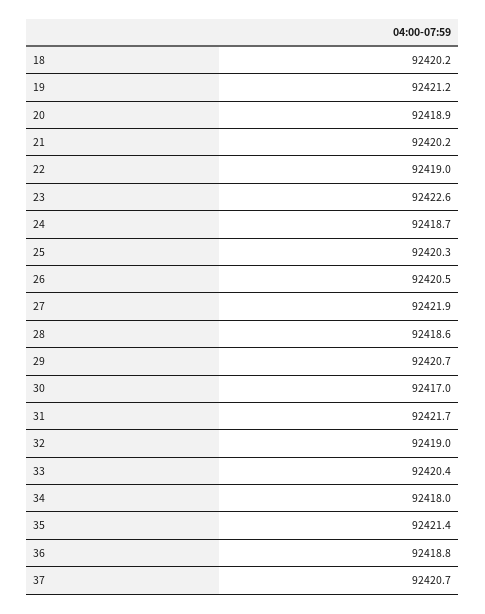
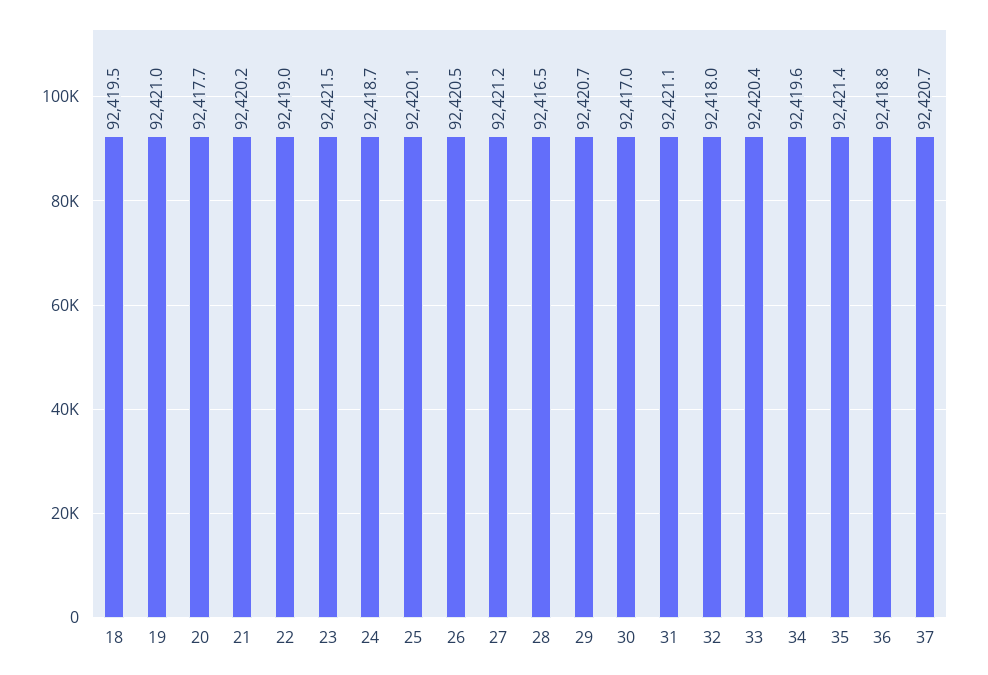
  {
-   "18": 92420.2,
+   "18": 92419.5,
-   "19": 92421.2,
+   "19": 92421,
-   "20": 92418.9,
+   "20": 92417.7,
    "21": 92420.2,
    "22": 92419,
-   "23": 92422.6,
+   "23": 92421.5,
    "24": 92418.7,
-   "25": 92420.3,
+   "25": 92420.1,
    "26": 92420.5,
-   "27": 92421.9,
+   "27": 92421.2,
-   "28": 92418.6,
+   "28": 92416.5,
    "29": 92420.7,
    "30": 92417,
-   "31": 92421.7,
+   "31": 92421.1,
-   "32": 92419,
+   "32": 92418,
    "33": 92420.4,
-   "34": 92418,
+   "34": 92419.6,
    "35": 92421.4,
    "36": 92418.8,
    "37": 92420.7
  }

